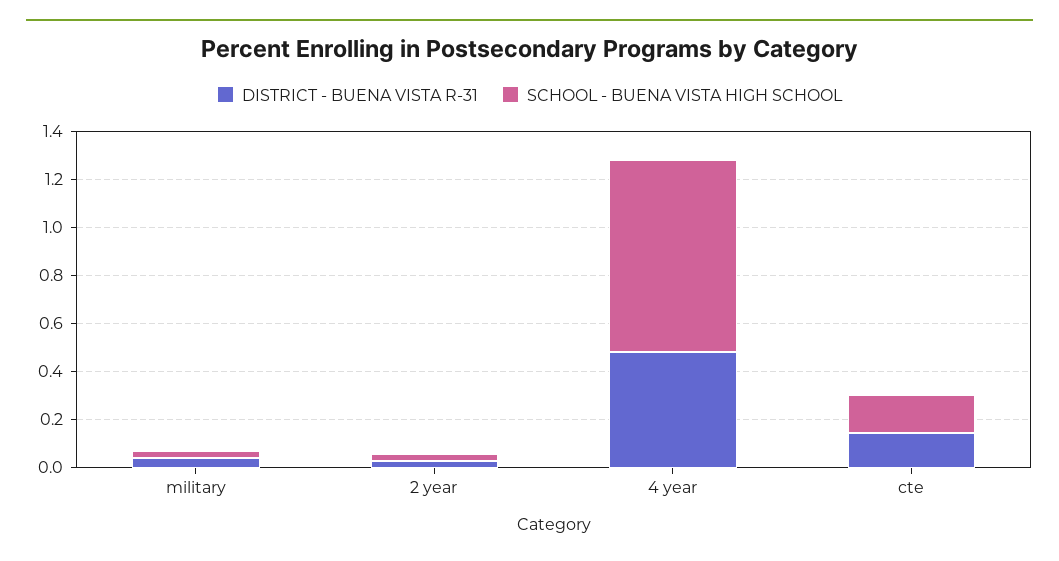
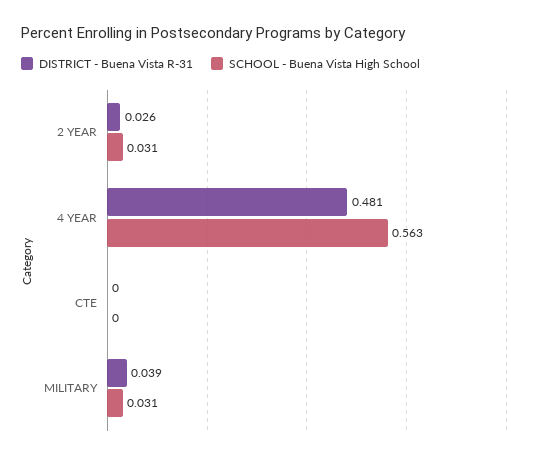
  {
    "DISTRICT - BUENA VISTA R-31": {
      "military": 0.039,
      "2 year": 0.026,
      "4 year": 0.481,
-     "cte": 0.15
+     "cte": 0
    },
    "SCHOOL - BUENA VISTA HIGH SCHOOL": {
      "military": 0.031,
      "2 year": 0.031,
-     "4 year": 0.8,
+     "4 year": 0.563,
-     "cte": 0.15
+     "cte": 0
    }
  }

